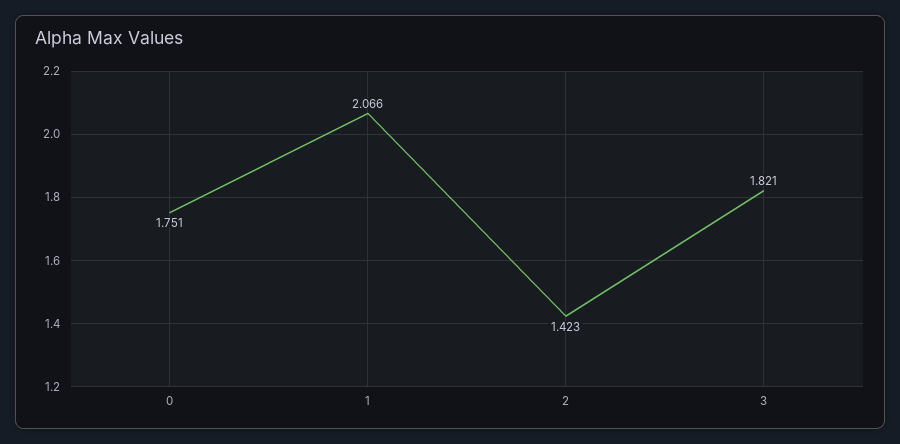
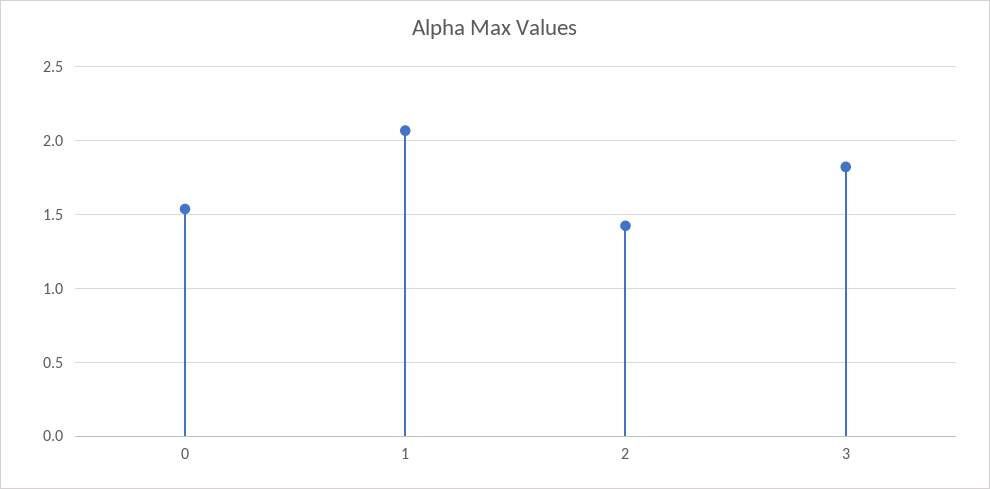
  {
-   "0": 1.751,
+   "0": 1.55,
    "1": 2.066,
    "2": 1.423,
    "3": 1.821
  }

